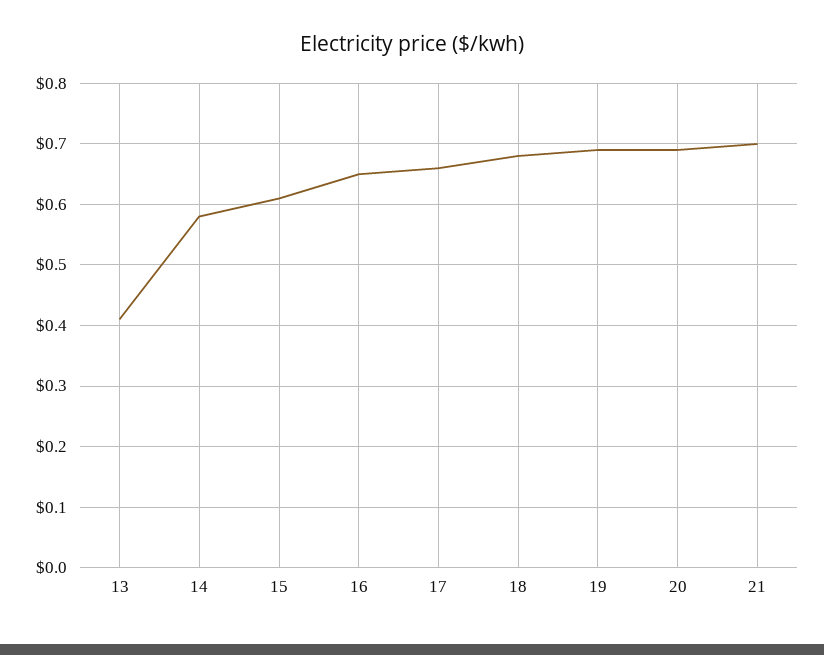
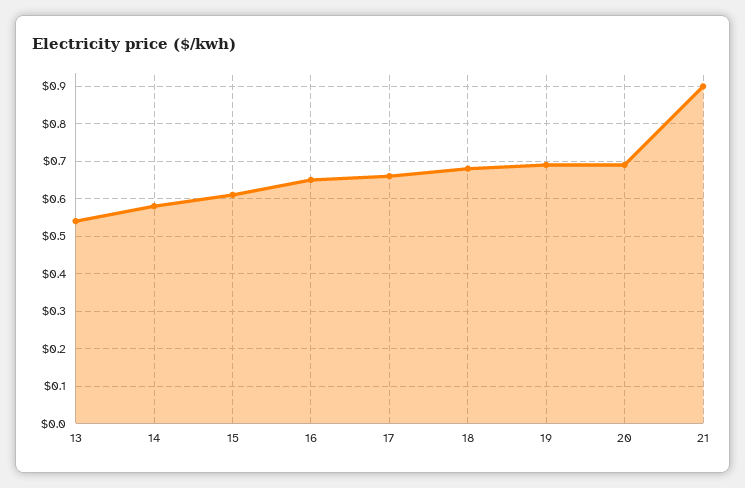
  {
-   "13": 0.41,
+   "13": 0.55,
    "14": 0.58,
    "15": 0.61,
    "16": 0.65,
    "17": 0.66,
    "18": 0.68,
    "19": 0.69,
    "20": 0.69,
-   "21": 0.7
+   "21": 0.9
  }

